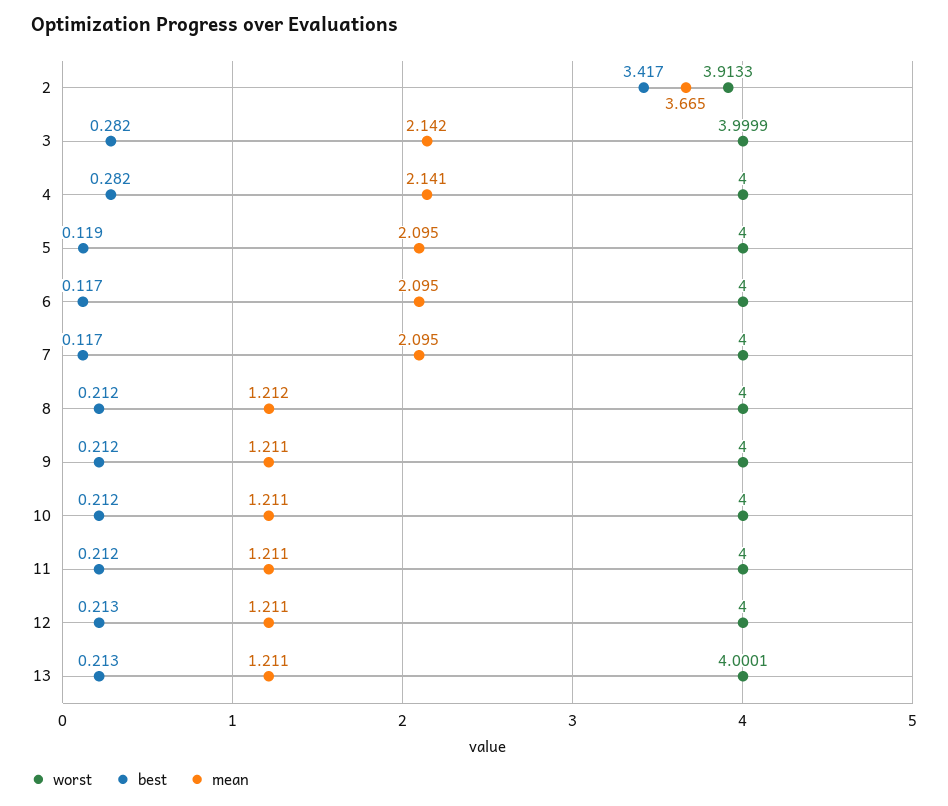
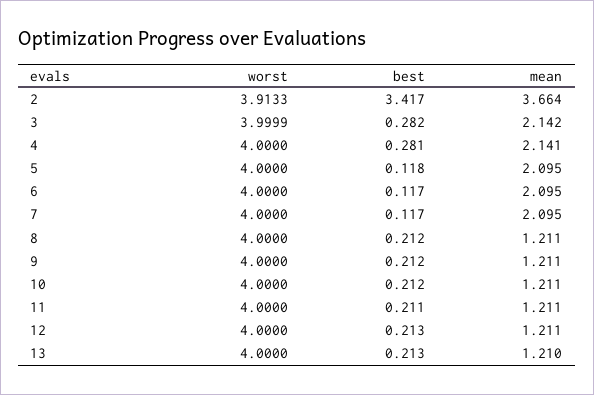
  {
    "worst": {
      "2": 3.9133,
      "3": 3.9999,
      "4": 4,
      "5": 4,
      "6": 4,
      "7": 4,
      "8": 4,
      "9": 4,
      "10": 4,
      "11": 4,
      "12": 4,
-     "13": 4.0001
+     "13": 4
    },
    "best": {
      "2": 3.417,
      "3": 0.282,
-     "4": 0.282,
+     "4": 0.281,
-     "5": 0.119,
+     "5": 0.118,
      "6": 0.117,
      "7": 0.117,
      "8": 0.212,
      "9": 0.212,
      "10": 0.212,
-     "11": 0.212,
+     "11": 0.211,
      "12": 0.213,
      "13": 0.213
    },
    "mean": {
-     "2": 3.665,
+     "2": 3.664,
      "3": 2.142,
      "4": 2.141,
      "5": 2.095,
      "6": 2.095,
      "7": 2.095,
-     "8": 1.212,
+     "8": 1.211,
      "9": 1.211,
      "10": 1.211,
      "11": 1.211,
      "12": 1.211,
-     "13": 1.211
+     "13": 1.21
    }
  }

